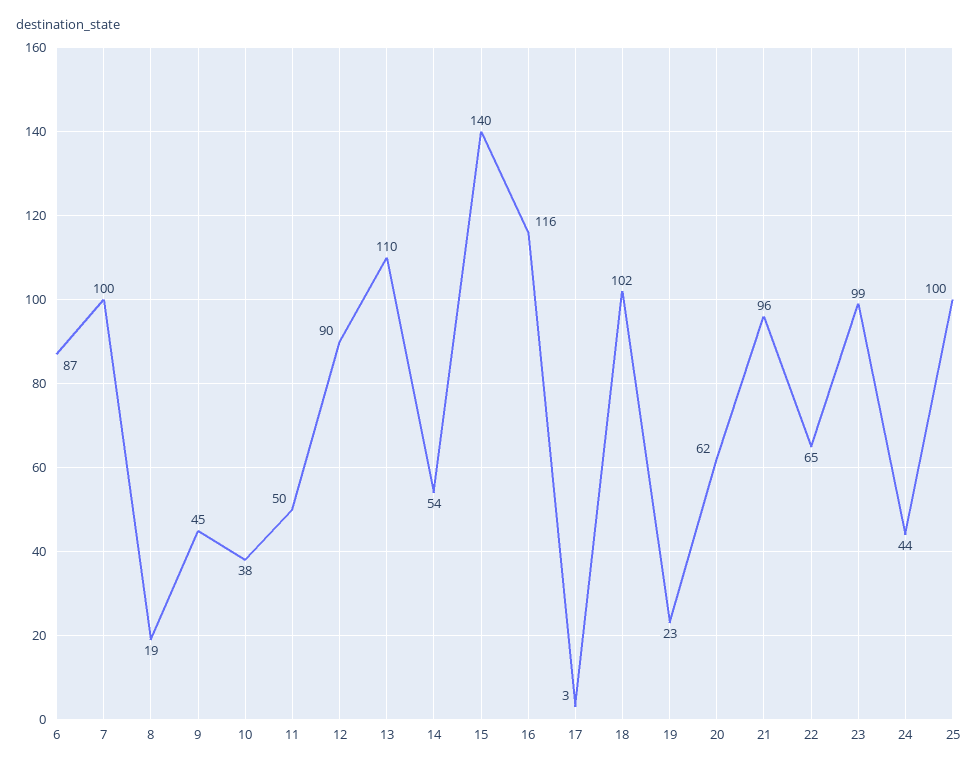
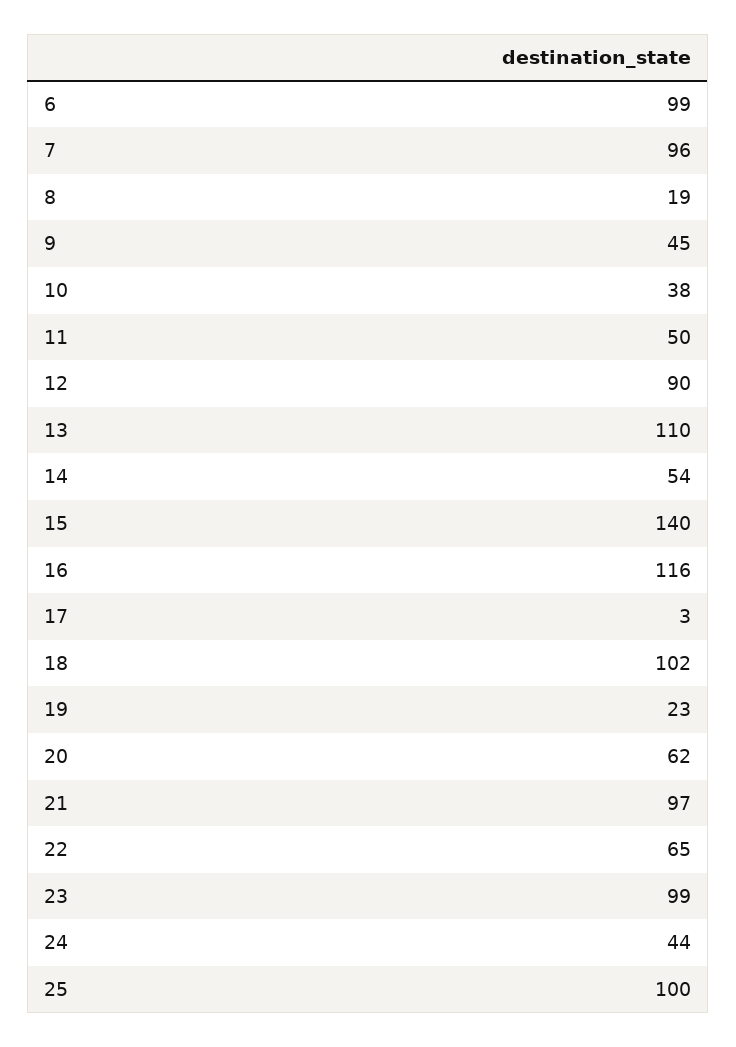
  {
-   "6": 87,
+   "6": 99,
-   "7": 100,
+   "7": 96,
    "8": 19,
    "9": 45,
    "10": 38,
    "11": 50,
    "12": 90,
    "13": 110,
    "14": 54,
    "15": 140,
    "16": 116,
    "17": 3,
    "18": 102,
    "19": 23,
    "20": 62,
-   "21": 96,
+   "21": 97,
    "22": 65,
    "23": 99,
    "24": 44,
    "25": 100
  }

